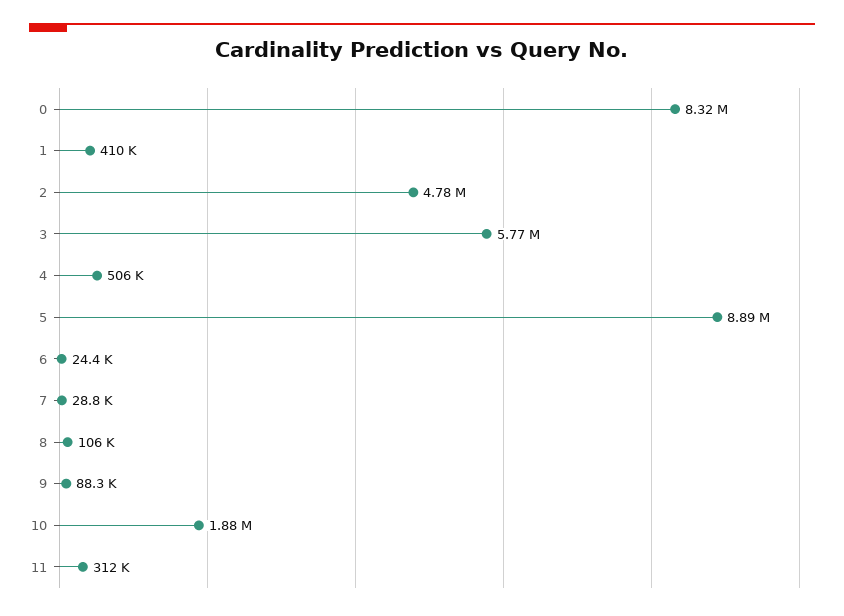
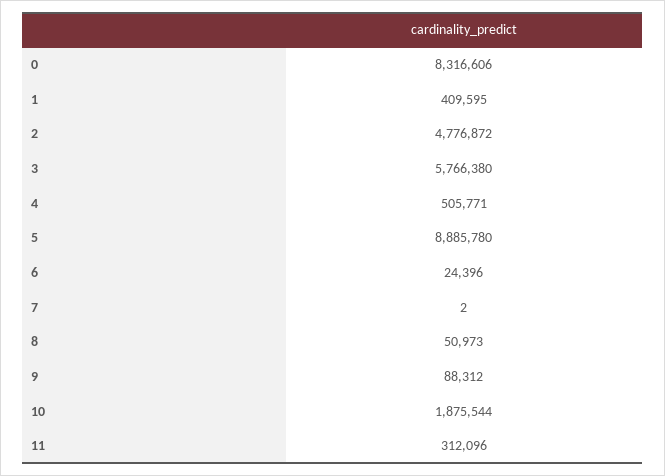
  {
    "0": 8316606,
    "1": 409595,
    "2": 4776872,
    "3": 5766380,
    "4": 505771,
    "5": 8885780,
    "6": 24396,
-   "7": 28800,
+   "7": 2,
-   "8": 106000,
+   "8": 50973,
    "9": 88312,
    "10": 1875544,
    "11": 312096
  }

